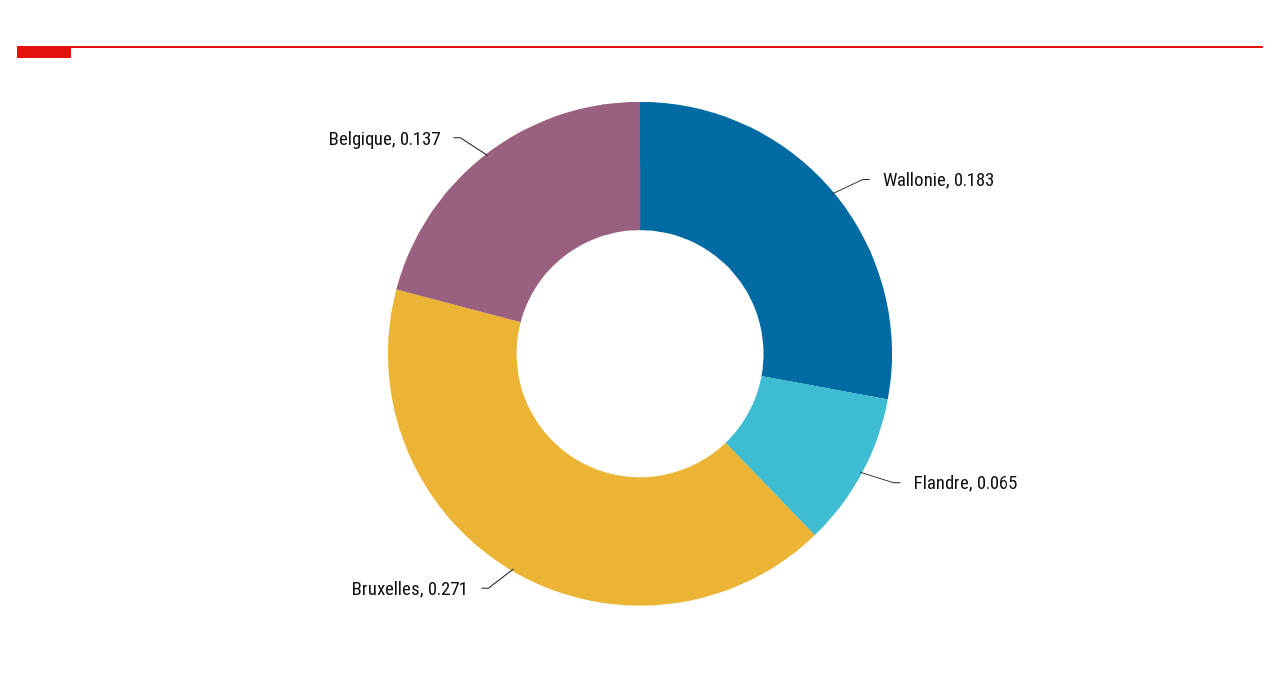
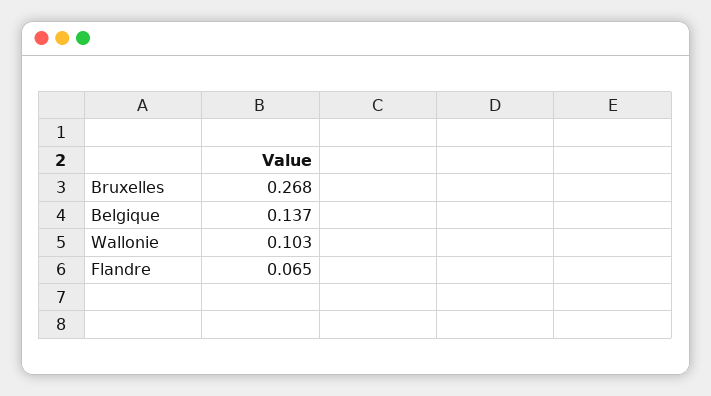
  {
-   "Wallonie": 0.183,
+   "Wallonie": 0.103,
    "Flandre": 0.065,
-   "Bruxelles": 0.271,
+   "Bruxelles": 0.268,
    "Belgique": 0.137
  }

